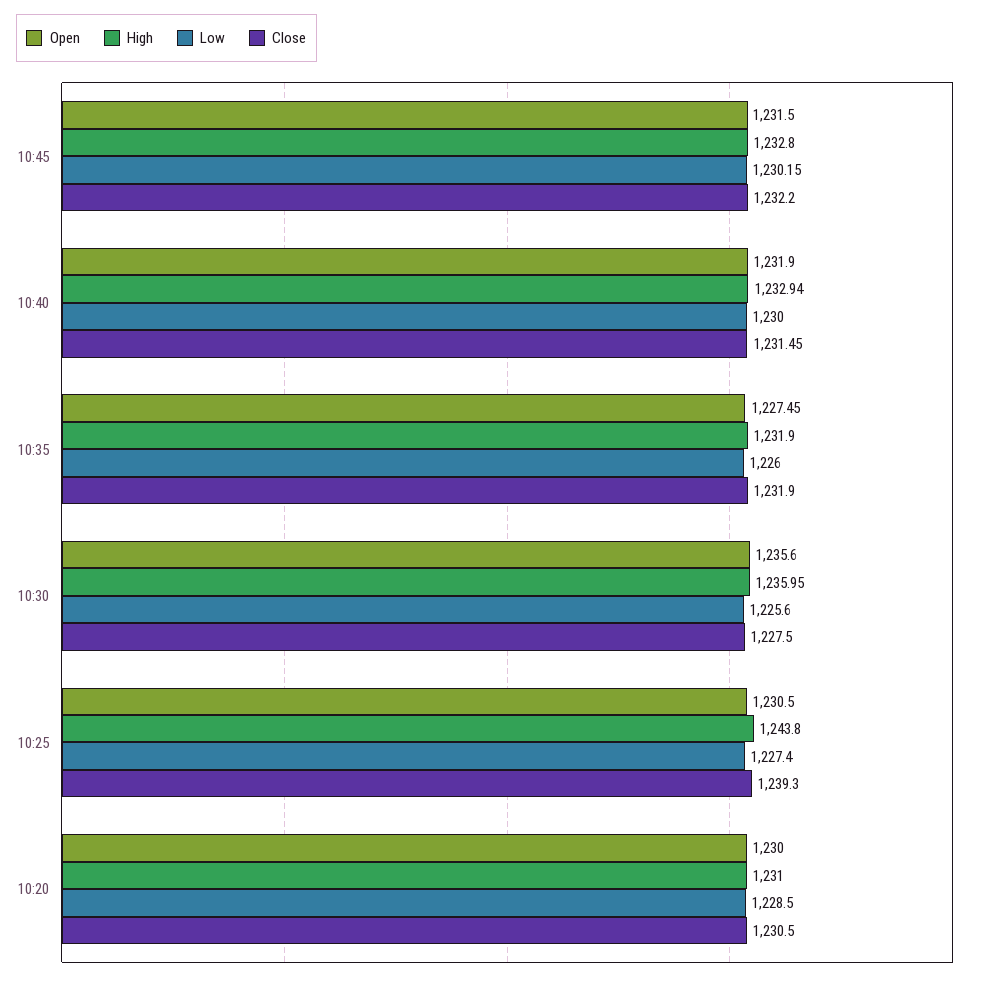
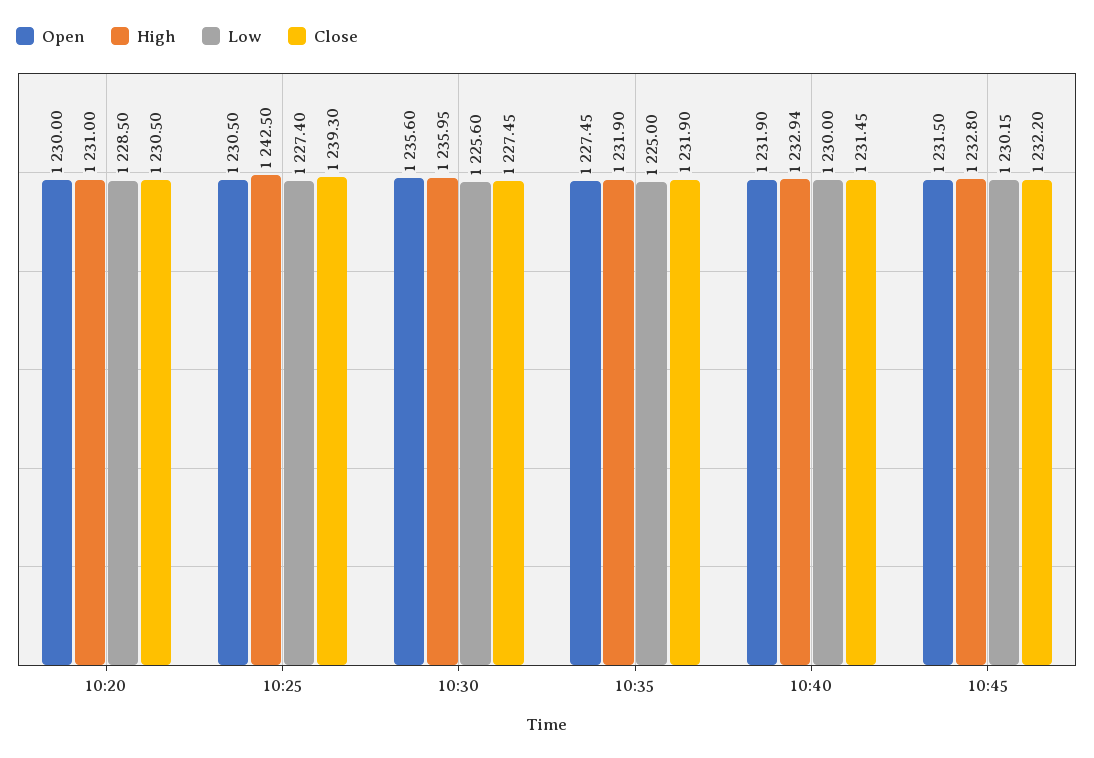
  {
    "Open": {
      "10:45": 1231.5,
      "10:40": 1231.9,
      "10:35": 1227.45,
      "10:30": 1235.6,
      "10:25": 1230.5,
      "10:20": 1230
    },
    "High": {
      "10:45": 1232.8,
      "10:40": 1232.94,
      "10:35": 1231.9,
      "10:30": 1235.95,
-     "10:25": 1243.8,
+     "10:25": 1242.5,
      "10:20": 1231
    },
    "Low": {
      "10:45": 1230.15,
      "10:40": 1230,
-     "10:35": 1226,
+     "10:35": 1225,
      "10:30": 1225.6,
      "10:25": 1227.4,
      "10:20": 1228.5
    },
    "Close": {
      "10:45": 1232.2,
      "10:40": 1231.45,
      "10:35": 1231.9,
-     "10:30": 1227.5,
+     "10:30": 1227.45,
      "10:25": 1239.3,
      "10:20": 1230.5
    }
  }

